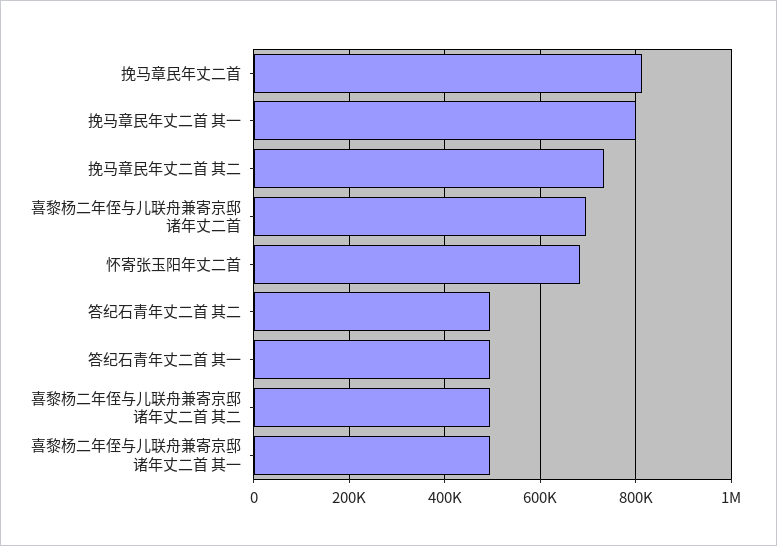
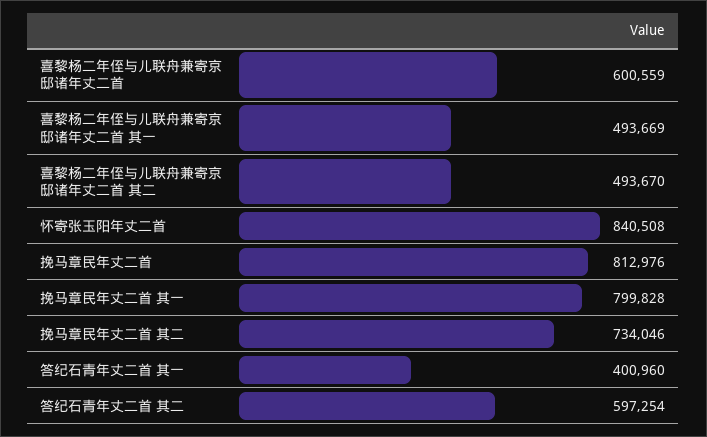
  {
    "挽马章民年丈二首": 812976,
    "挽马章民年丈二首 其一": 799828,
    "挽马章民年丈二首 其二": 734046,
-   "喜黎杨二年侄与儿联舟兼寄京邸诸年丈二首": 700000,
+   "喜黎杨二年侄与儿联舟兼寄京邸诸年丈二首": 600559,
-   "怀寄张玉阳年丈二首": 680000,
+   "怀寄张玉阳年丈二首": 840508,
-   "答纪石青年丈二首 其二": 500000,
+   "答纪石青年丈二首 其二": 597254,
-   "答纪石青年丈二首 其一": 500000,
+   "答纪石青年丈二首 其一": 400960,
    "喜黎杨二年侄与儿联舟兼寄京邸诸年丈二首 其二": 493670,
    "喜黎杨二年侄与儿联舟兼寄京邸诸年丈二首 其一": 493669
  }

